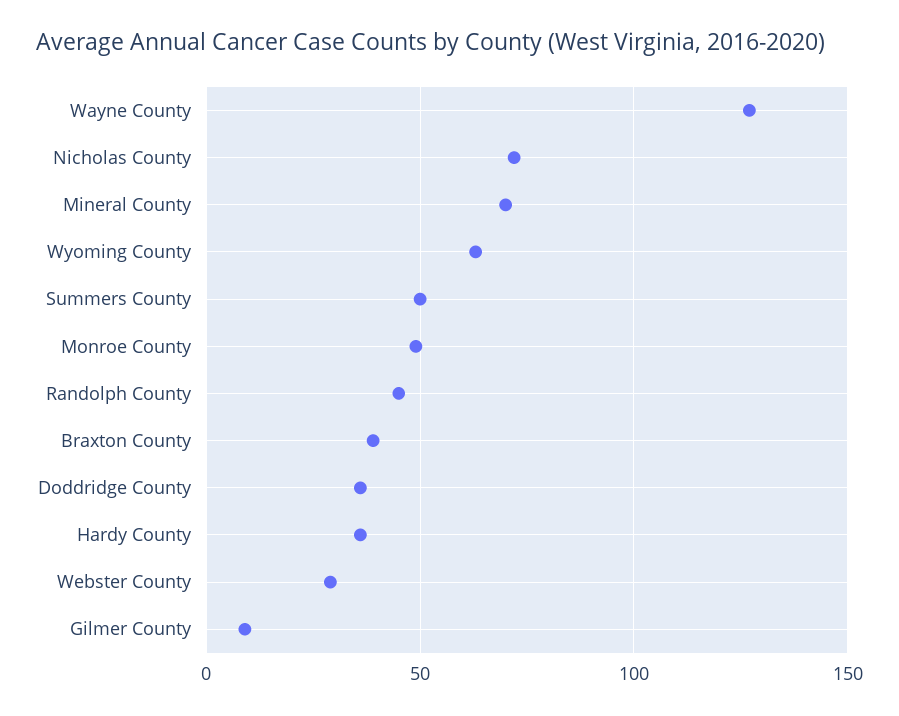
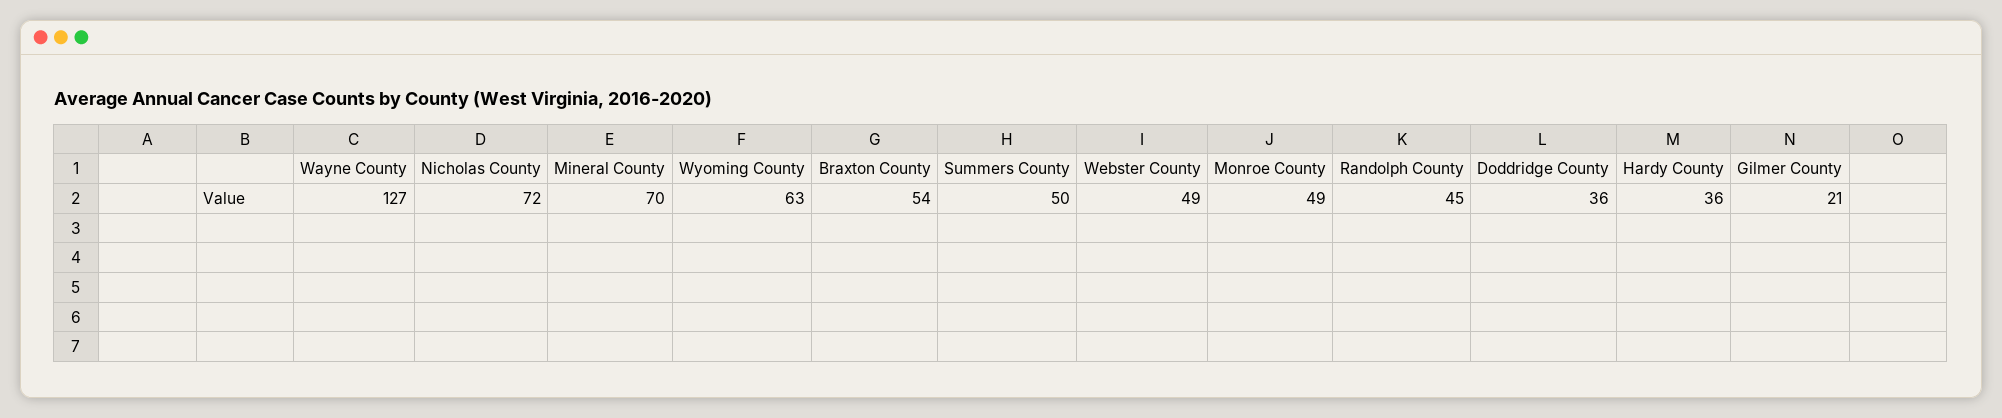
  {
    "Wayne County": 127,
    "Nicholas County": 72,
    "Mineral County": 70,
    "Wyoming County": 63,
    "Summers County": 50,
    "Monroe County": 49,
    "Randolph County": 45,
-   "Braxton County": 40,
+   "Braxton County": 54,
    "Doddridge County": 36,
    "Hardy County": 36,
-   "Webster County": 30,
+   "Webster County": 49,
-   "Gilmer County": 10
+   "Gilmer County": 21
  }

